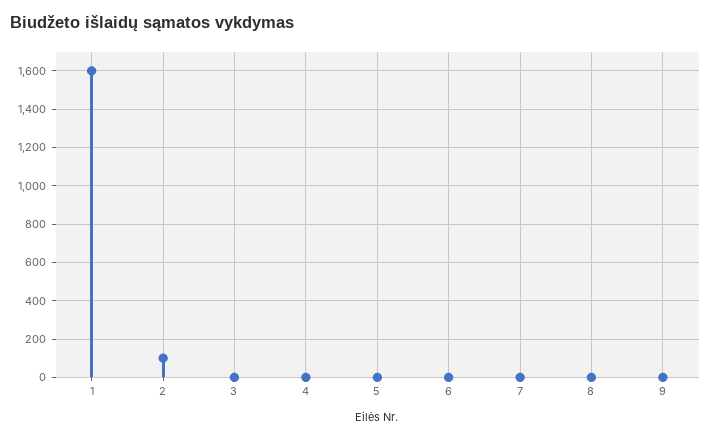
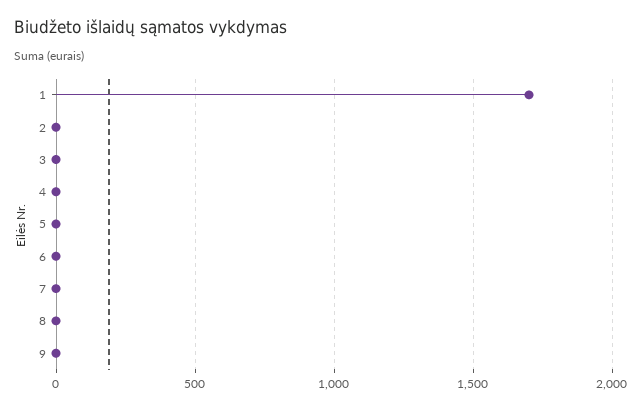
  {
-   "1": 1600,
+   "1": 1700,
-   "2": 100,
+   "2": 0,
    "3": 0,
    "4": 0,
    "5": 0,
    "6": 0,
    "7": 0,
    "8": 0,
    "9": 0
  }

